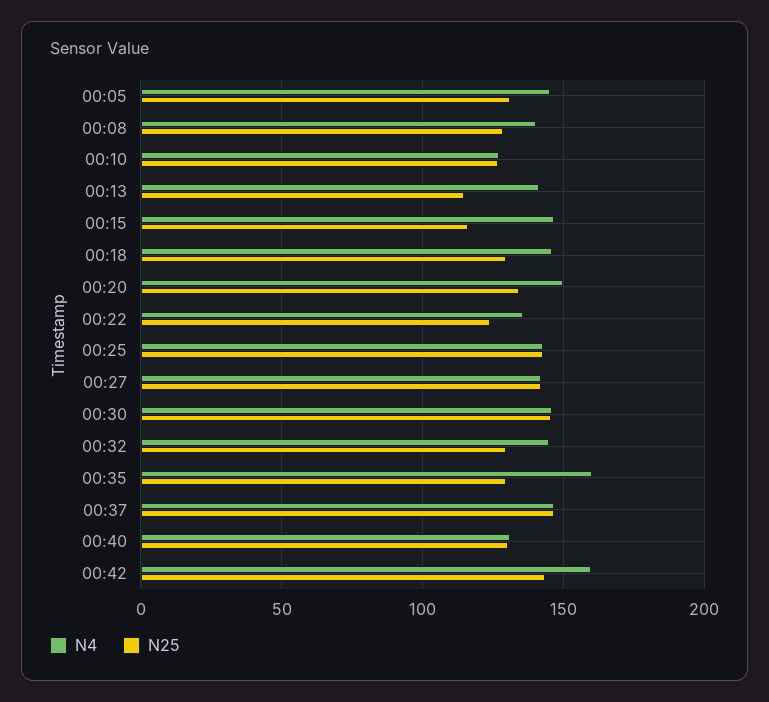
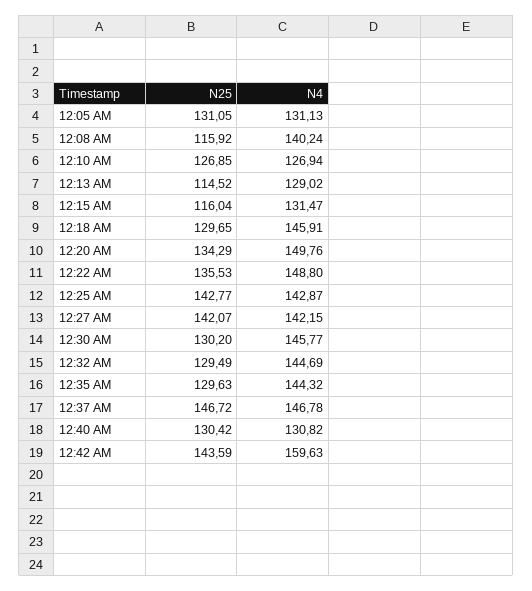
  {
    "N4": {
-     "00:05": 145,
+     "00:05": 131.13,
      "00:08": 140.24,
      "00:10": 126.94,
-     "00:13": 140,
+     "00:13": 129.02,
-     "00:15": 145,
+     "00:15": 131.47,
      "00:18": 145.91,
      "00:20": 149.76,
-     "00:22": 135,
+     "00:22": 148.8,
      "00:25": 142.87,
      "00:27": 142.15,
      "00:30": 145.77,
      "00:32": 144.69,
-     "00:35": 160,
+     "00:35": 144.32,
      "00:37": 146.78,
      "00:40": 130.82,
      "00:42": 159.63
    },
    "N25": {
      "00:05": 131.05,
-     "00:08": 130,
+     "00:08": 115.92,
      "00:10": 126.85,
      "00:13": 114.52,
      "00:15": 116.04,
      "00:18": 129.65,
      "00:20": 134.29,
-     "00:22": 125,
+     "00:22": 135.53,
      "00:25": 142.77,
      "00:27": 142.07,
-     "00:30": 145,
+     "00:30": 130.2,
      "00:32": 129.49,
      "00:35": 129.63,
      "00:37": 146.72,
      "00:40": 130.42,
      "00:42": 143.59
    }
  }

